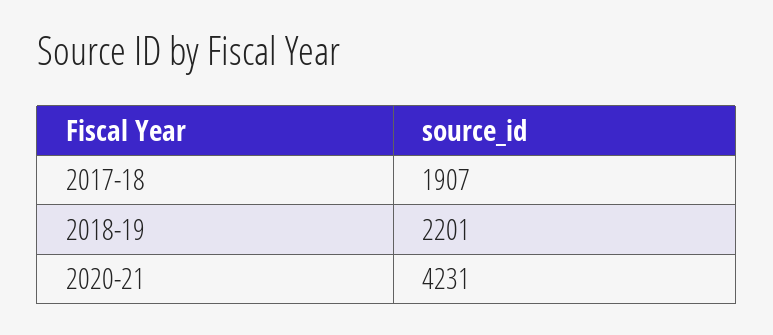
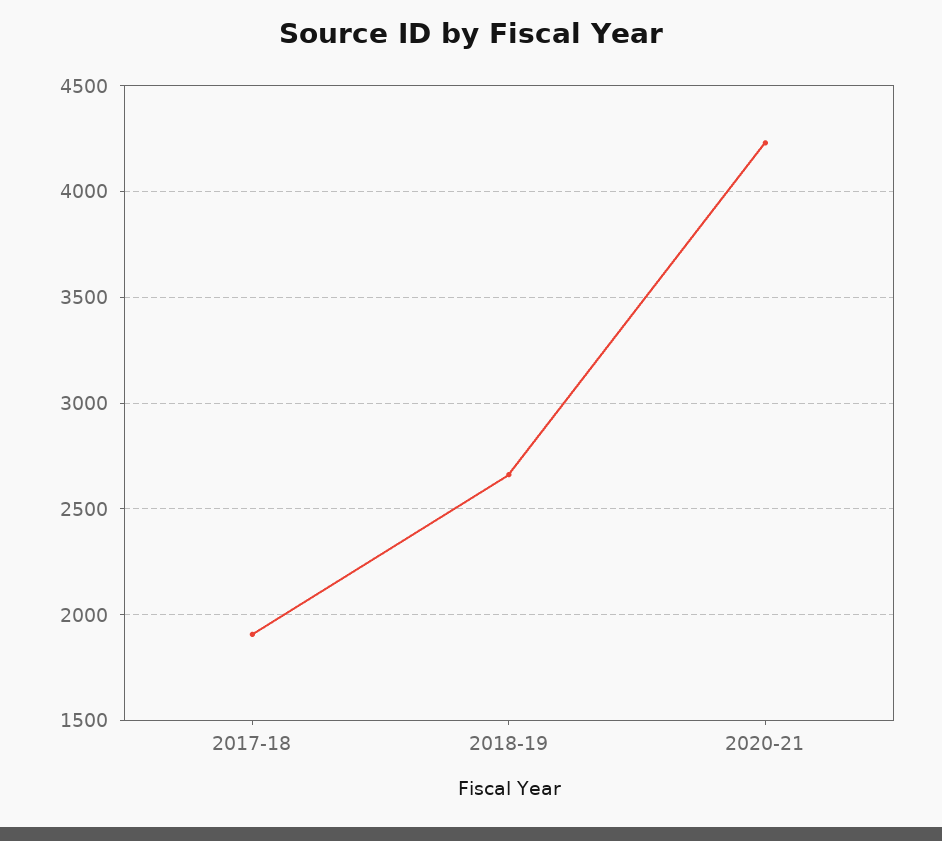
  {
    "2017-18": 1907,
-   "2018-19": 2201,
+   "2018-19": 2650,
    "2020-21": 4231
  }

